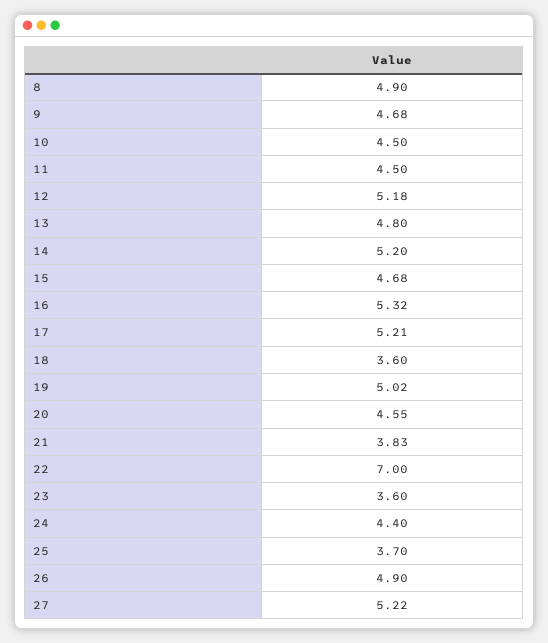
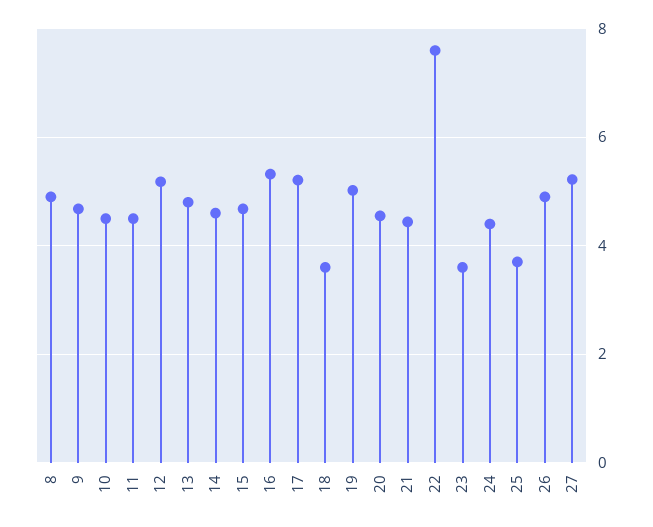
  {
    "8": 4.9,
    "9": 4.68,
    "10": 4.5,
    "11": 4.5,
    "12": 5.18,
    "13": 4.8,
-   "14": 5.2,
+   "14": 4.6,
    "15": 4.68,
    "16": 5.32,
    "17": 5.21,
    "18": 3.6,
    "19": 5.02,
    "20": 4.55,
-   "21": 3.83,
+   "21": 4.4,
-   "22": 7,
+   "22": 7.6,
    "23": 3.6,
    "24": 4.4,
    "25": 3.7,
    "26": 4.9,
    "27": 5.22
  }

